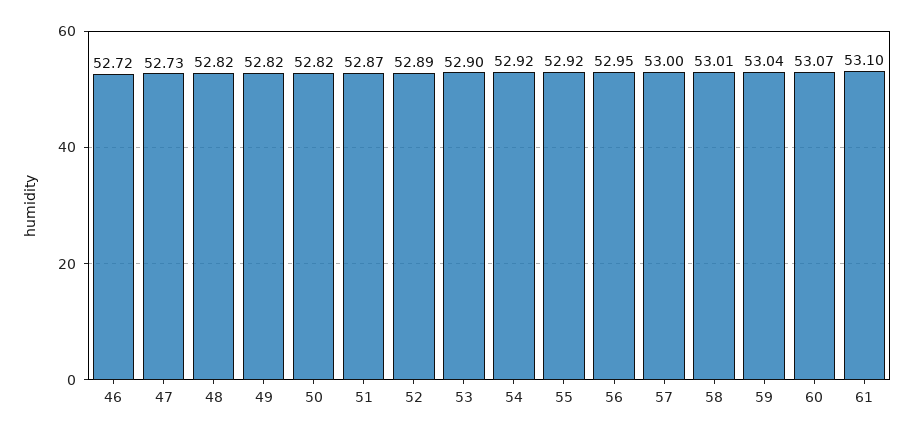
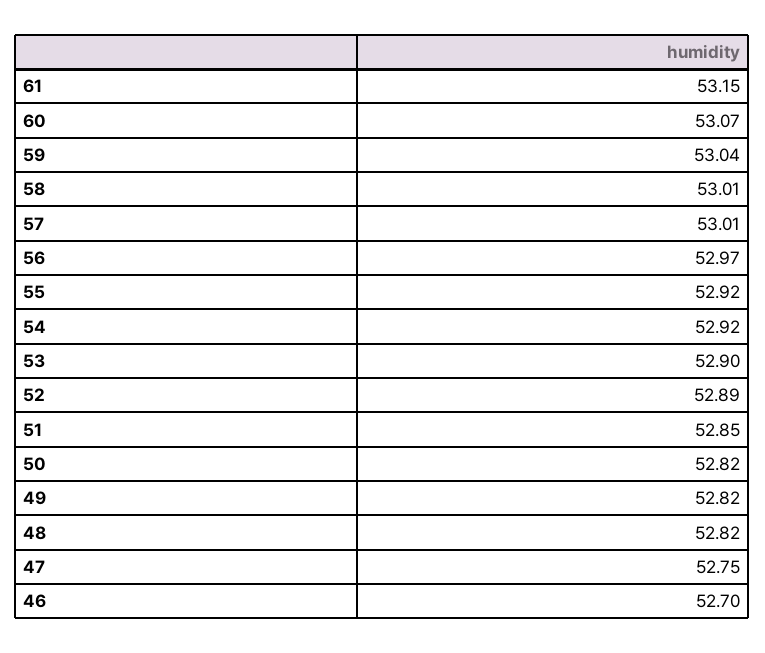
  {
-   "46": 52.72,
+   "46": 52.7,
-   "47": 52.73,
+   "47": 52.75,
    "48": 52.82,
    "49": 52.82,
    "50": 52.82,
-   "51": 52.87,
+   "51": 52.85,
    "52": 52.89,
    "53": 52.9,
    "54": 52.92,
    "55": 52.92,
-   "56": 52.95,
+   "56": 52.97,
-   "57": 53,
+   "57": 53.01,
    "58": 53.01,
    "59": 53.04,
    "60": 53.07,
-   "61": 53.1
+   "61": 53.15
  }

